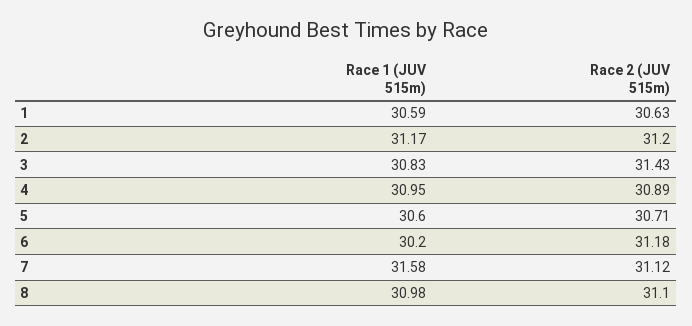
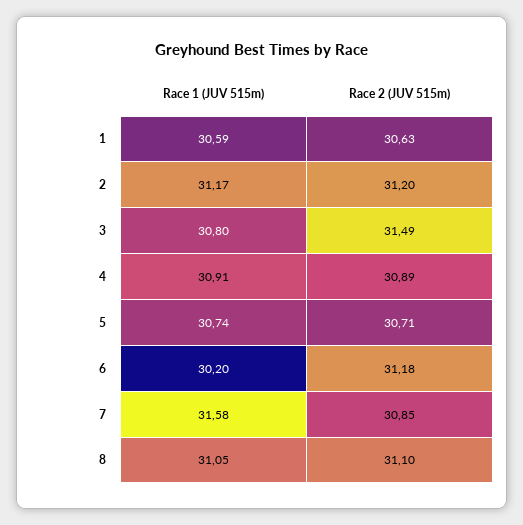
  {
    "Race 1 (JUV 515m)": {
      "1": 30.59,
      "2": 31.17,
-     "3": 30.83,
+     "3": 30.8,
-     "4": 30.95,
+     "4": 30.91,
-     "5": 30.6,
+     "5": 30.74,
      "6": 30.2,
      "7": 31.58,
-     "8": 30.98
+     "8": 31.05
    },
    "Race 2 (JUV 515m)": {
      "1": 30.63,
      "2": 31.2,
-     "3": 31.43,
+     "3": 31.49,
      "4": 30.89,
      "5": 30.71,
      "6": 31.18,
-     "7": 31.12,
+     "7": 30.85,
      "8": 31.1
    }
  }

